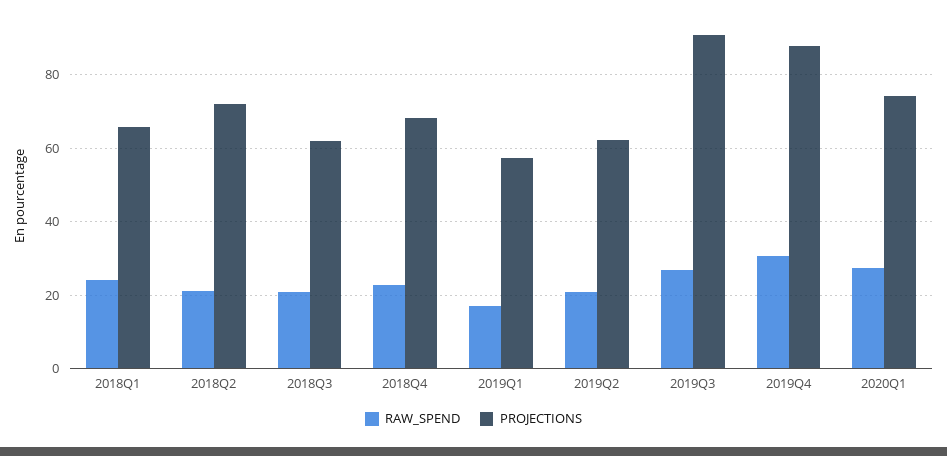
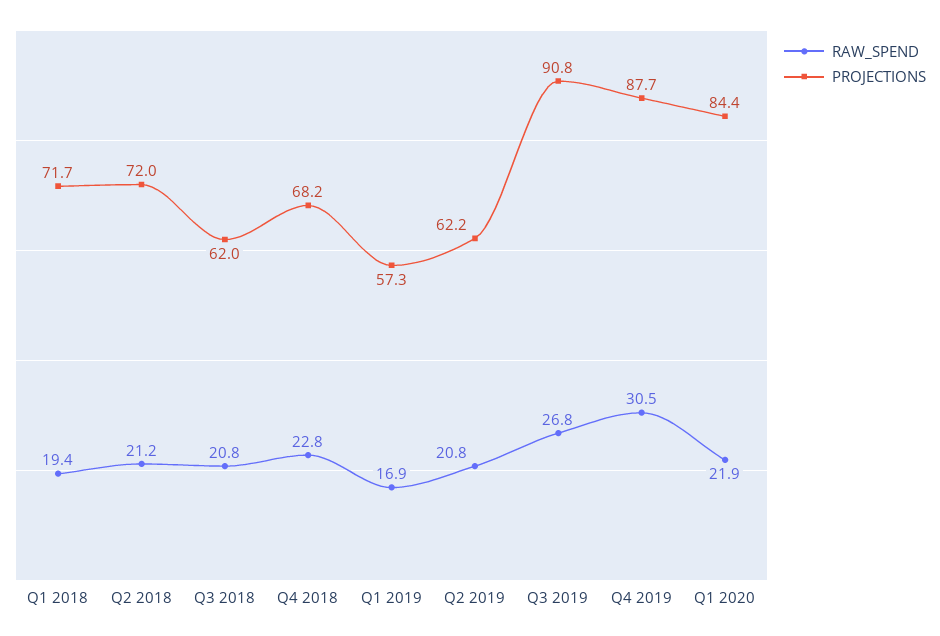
  {
    "RAW_SPEND": {
-     "2018Q1": 24,
+     "2018Q1": 19.4,
      "2018Q2": 21.2,
      "2018Q3": 20.8,
      "2018Q4": 22.8,
      "2019Q1": 16.9,
      "2019Q2": 20.8,
      "2019Q3": 26.8,
      "2019Q4": 30.5,
-     "2020Q1": 28
+     "2020Q1": 21.9
    },
    "PROJECTIONS": {
-     "2018Q1": 66,
+     "2018Q1": 71.7,
      "2018Q2": 72,
      "2018Q3": 62,
      "2018Q4": 68.2,
      "2019Q1": 57.3,
      "2019Q2": 62.2,
      "2019Q3": 90.8,
      "2019Q4": 87.7,
-     "2020Q1": 74
+     "2020Q1": 84.4
    }
  }

